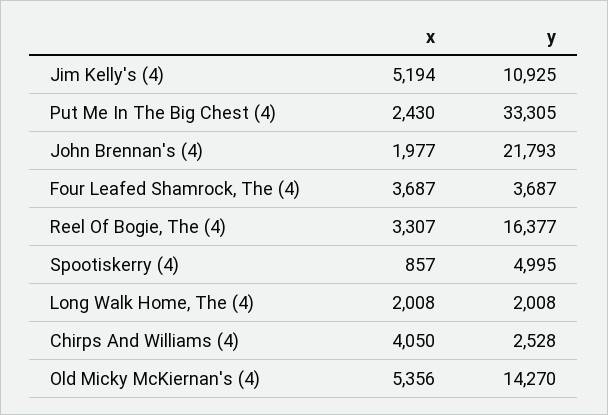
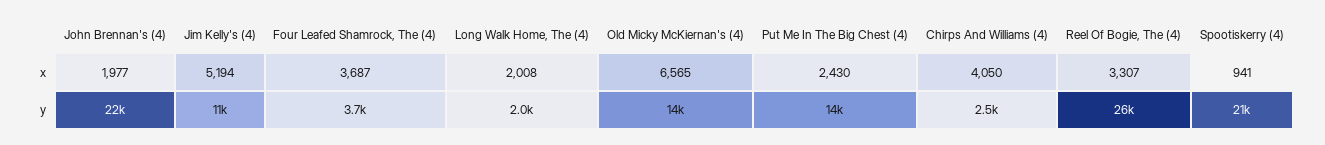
  {
    "x": {
      "Jim Kelly's (4)": 5194,
      "Put Me In The Big Chest (4)": 2430,
      "John Brennan's (4)": 1977,
      "Four Leafed Shamrock, The (4)": 3687,
      "Reel Of Bogie, The (4)": 3307,
-     "Spootiskerry (4)": 857,
+     "Spootiskerry (4)": 941,
      "Long Walk Home, The (4)": 2008,
      "Chirps And Williams (4)": 4050,
-     "Old Micky McKiernan's (4)": 5356
+     "Old Micky McKiernan's (4)": 6565
    },
    "y": {
      "Jim Kelly's (4)": 10925,
-     "Put Me In The Big Chest (4)": 33305,
+     "Put Me In The Big Chest (4)": 14000,
      "John Brennan's (4)": 21793,
      "Four Leafed Shamrock, The (4)": 3687,
-     "Reel Of Bogie, The (4)": 16377,
+     "Reel Of Bogie, The (4)": 26000,
-     "Spootiskerry (4)": 4995,
+     "Spootiskerry (4)": 21000,
      "Long Walk Home, The (4)": 2008,
      "Chirps And Williams (4)": 2528,
      "Old Micky McKiernan's (4)": 14270
    }
  }

